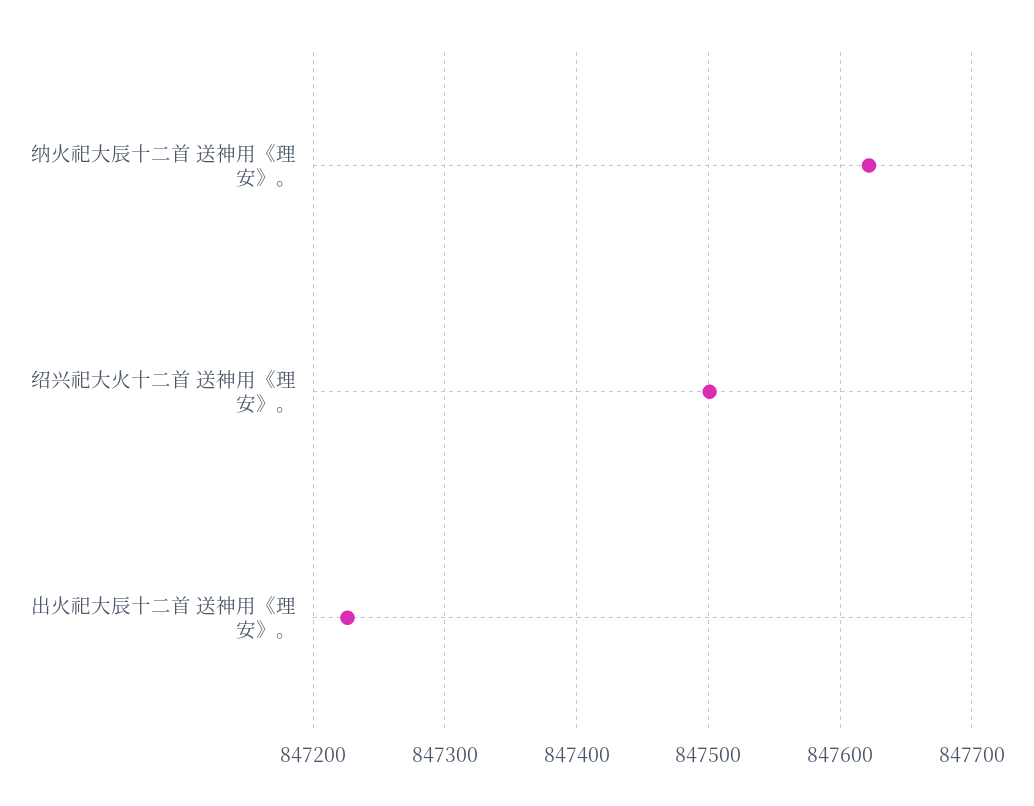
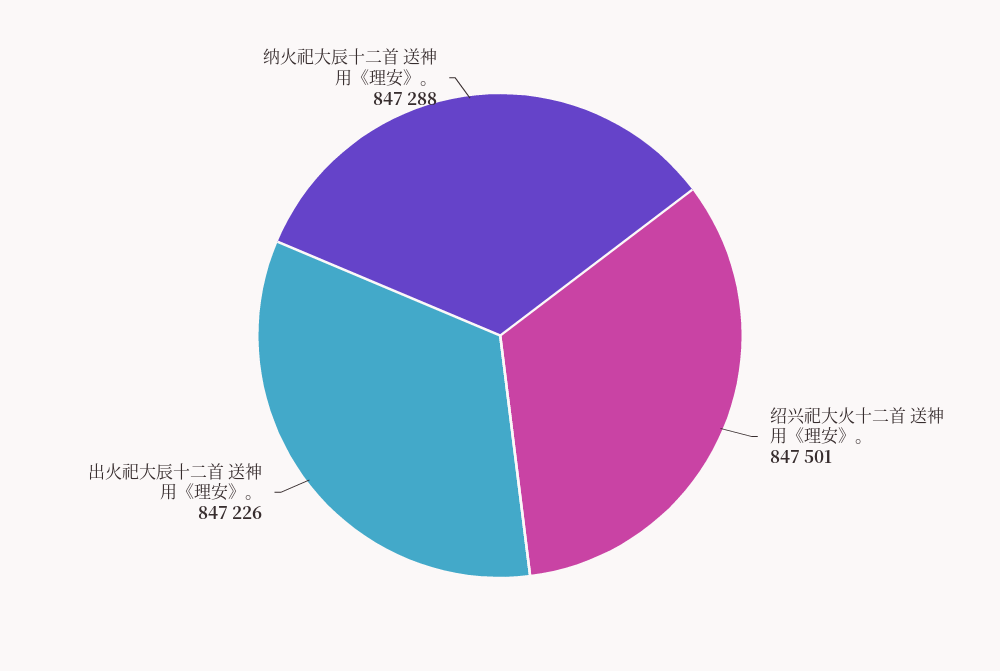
  {
-   "纳火祀大辰十二首 送神用《理安》。": 847620,
+   "纳火祀大辰十二首 送神用《理安》。": 847288,
    "绍兴祀大火十二首 送神用《理安》。": 847501,
    "出火祀大辰十二首 送神用《理安》。": 847226
  }

